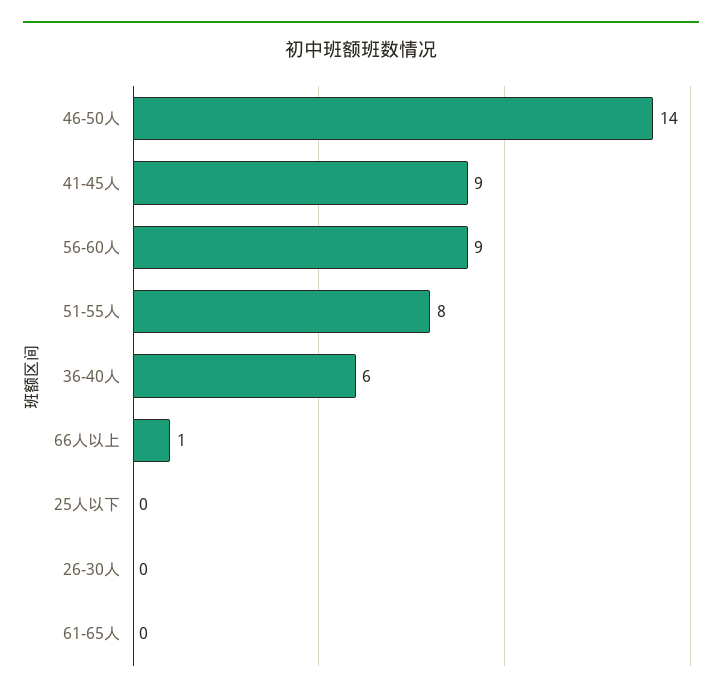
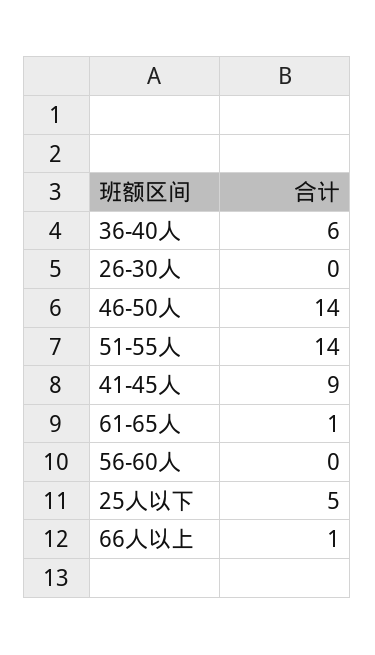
  {
    "46-50人": 14,
    "41-45人": 9,
-   "56-60人": 9,
+   "56-60人": 0,
-   "51-55人": 8,
+   "51-55人": 14,
    "36-40人": 6,
    "66人以上": 1,
-   "25人以下": 0,
+   "25人以下": 5,
    "26-30人": 0,
-   "61-65人": 0
+   "61-65人": 1
  }

